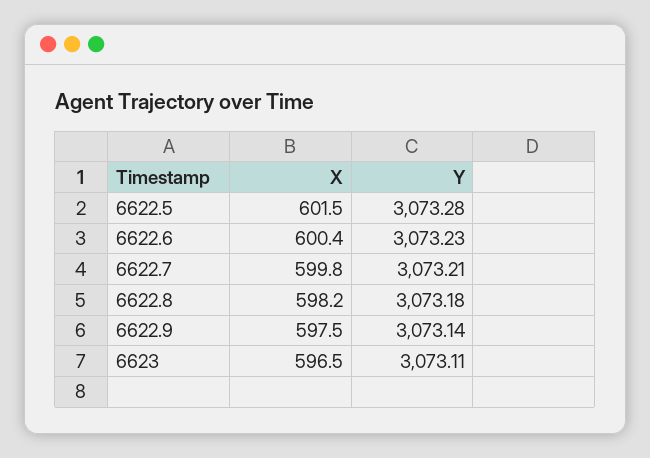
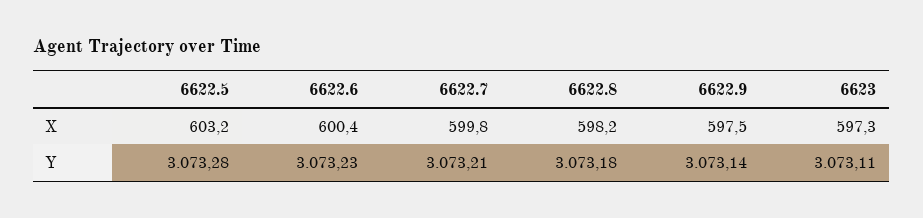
  {
    "X": {
-     "6622.5": 601.5,
+     "6622.5": 603.2,
      "6622.6": 600.4,
      "6622.7": 599.8,
      "6622.8": 598.2,
      "6622.9": 597.5,
-     "6623": 596.5
+     "6623": 597.3
    },
    "Y": {
      "6622.5": 3073.28,
      "6622.6": 3073.23,
      "6622.7": 3073.21,
      "6622.8": 3073.18,
      "6622.9": 3073.14,
      "6623": 3073.11
    }
  }

